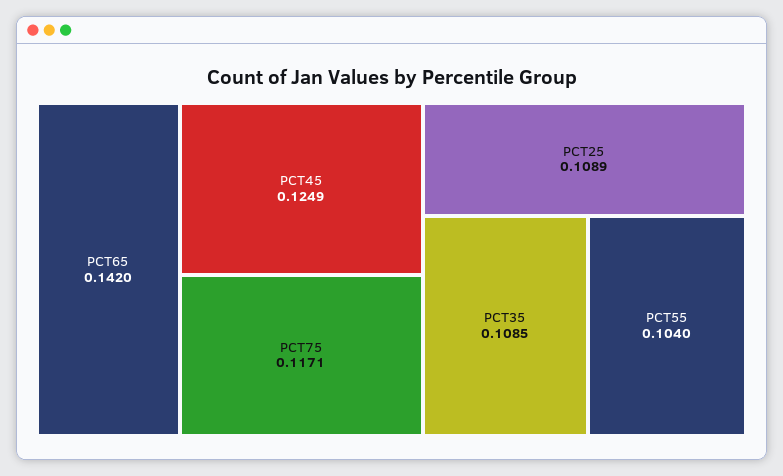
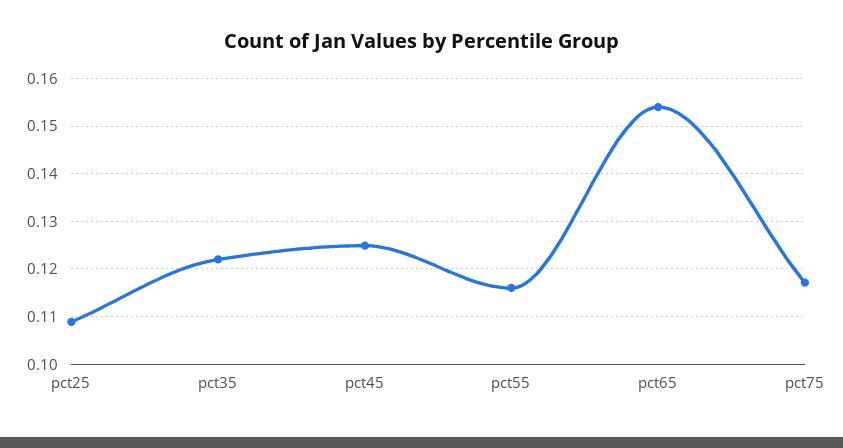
  {
-   "PCT65": 0.142,
+   "PCT65": 0.154,
    "PCT45": 0.1249,
    "PCT75": 0.1171,
    "PCT25": 0.1089,
-   "PCT35": 0.1085,
+   "PCT35": 0.122,
-   "PCT55": 0.104
+   "PCT55": 0.116
  }

